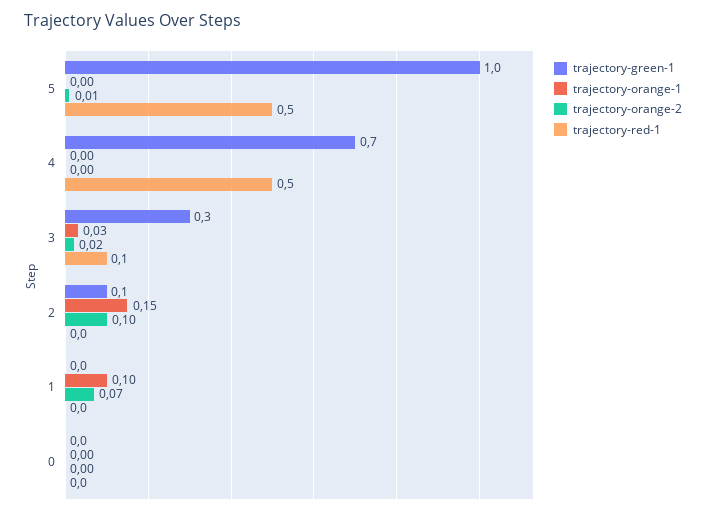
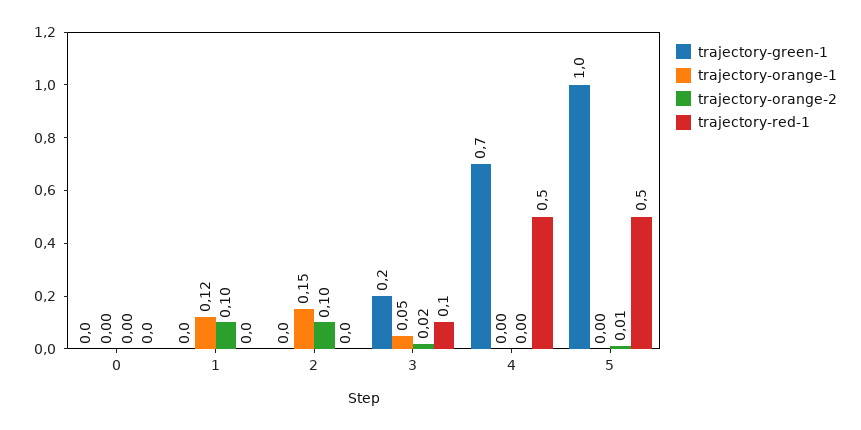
  {
    "trajectory-green-1": {
      "5": 1,
      "4": 0.7,
-     "3": 0.3,
+     "3": 0.2,
-     "2": 0.1,
+     "2": 0,
      "1": 0,
      "0": 0
    },
    "trajectory-orange-1": {
      "5": 0,
      "4": 0,
-     "3": 0.03,
+     "3": 0.05,
      "2": 0.15,
-     "1": 0.1,
+     "1": 0.12,
      "0": 0
    },
    "trajectory-orange-2": {
      "5": 0.01,
      "4": 0,
      "3": 0.02,
      "2": 0.1,
-     "1": 0.07,
+     "1": 0.1,
      "0": 0
    },
    "trajectory-red-1": {
      "5": 0.5,
      "4": 0.5,
      "3": 0.1,
      "2": 0,
      "1": 0,
      "0": 0
    }
  }

